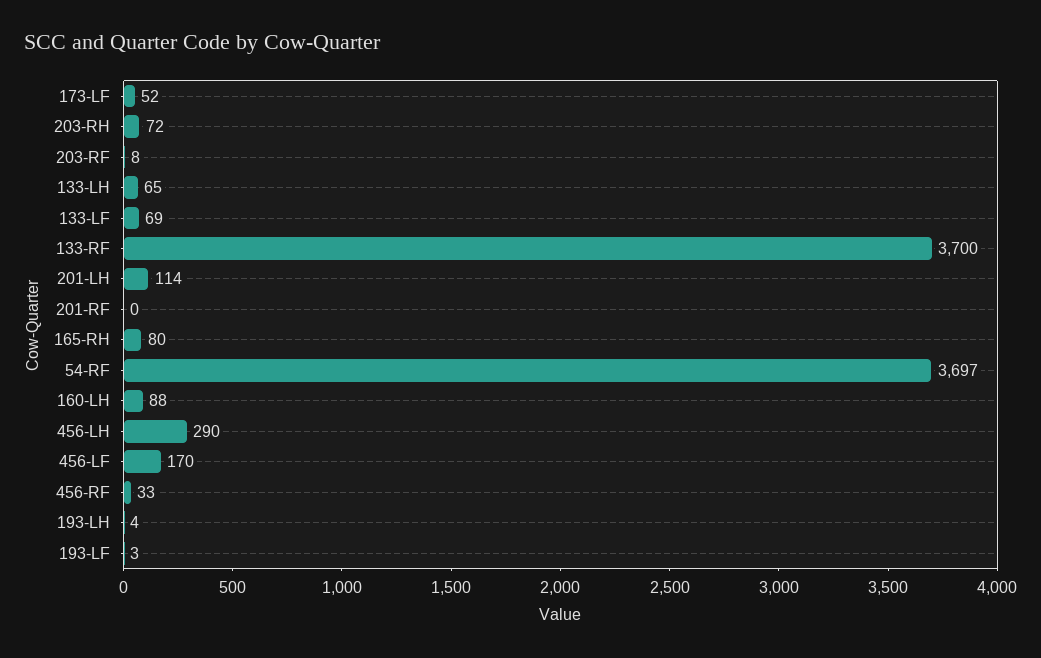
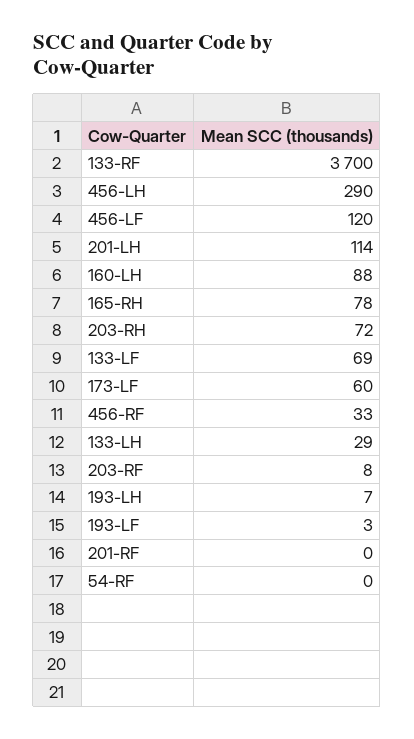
  {
-   "173-LF": 52,
+   "173-LF": 60,
    "203-RH": 72,
    "203-RF": 8,
-   "133-LH": 65,
+   "133-LH": 29,
    "133-LF": 69,
    "133-RF": 3700,
    "201-LH": 114,
    "201-RF": 0,
-   "165-RH": 80,
+   "165-RH": 78,
-   "54-RF": 3697,
+   "54-RF": 0,
    "160-LH": 88,
    "456-LH": 290,
-   "456-LF": 170,
+   "456-LF": 120,
    "456-RF": 33,
-   "193-LH": 4,
+   "193-LH": 7,
    "193-LF": 3
  }

